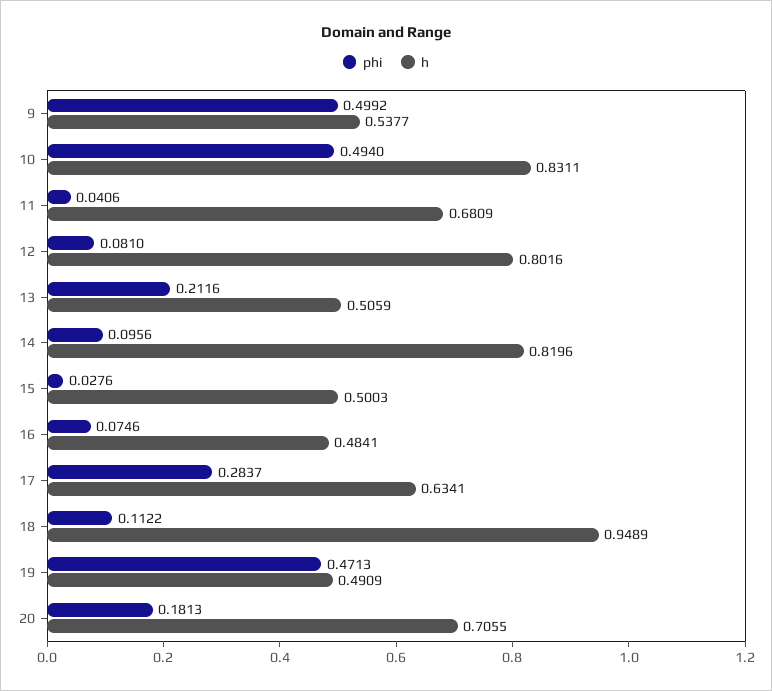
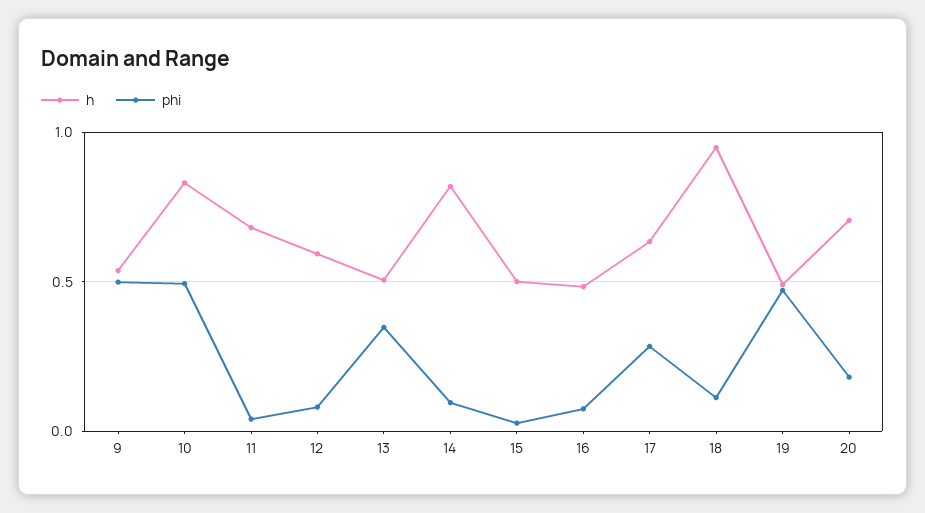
  {
    "phi": {
      "9": 0.4992,
      "10": 0.494,
      "11": 0.0406,
      "12": 0.081,
-     "13": 0.2116,
+     "13": 0.35,
      "14": 0.0956,
      "15": 0.0276,
      "16": 0.0746,
      "17": 0.2837,
      "18": 0.1122,
      "19": 0.4713,
      "20": 0.1813
    },
    "h": {
      "9": 0.5377,
      "10": 0.8311,
      "11": 0.6809,
-     "12": 0.8016,
+     "12": 0.6,
      "13": 0.5059,
      "14": 0.8196,
      "15": 0.5003,
      "16": 0.4841,
      "17": 0.6341,
      "18": 0.9489,
      "19": 0.4909,
      "20": 0.7055
    }
  }

